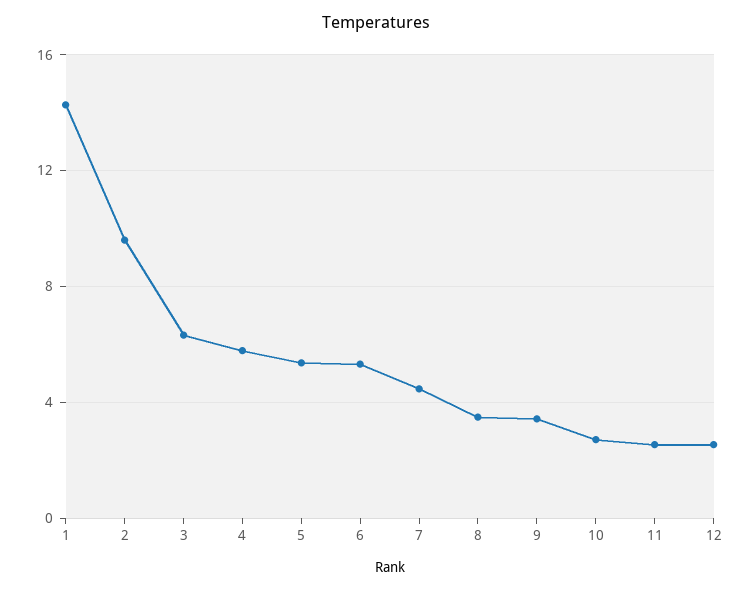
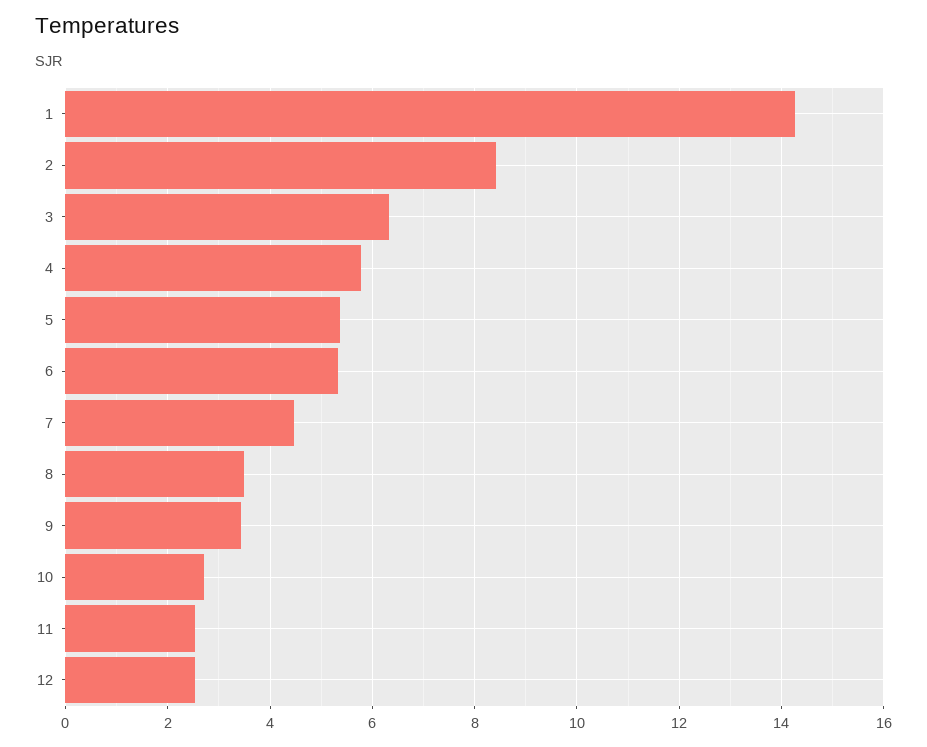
  {
    "1": 14.2,
-   "2": 9.5,
+   "2": 8.4,
    "3": 6.4,
    "4": 5.8,
    "5": 5.4,
    "6": 5.4,
    "7": 4.4,
    "8": 3.4,
    "9": 3.4,
    "10": 2.8,
    "11": 2.6,
    "12": 2.6
  }

